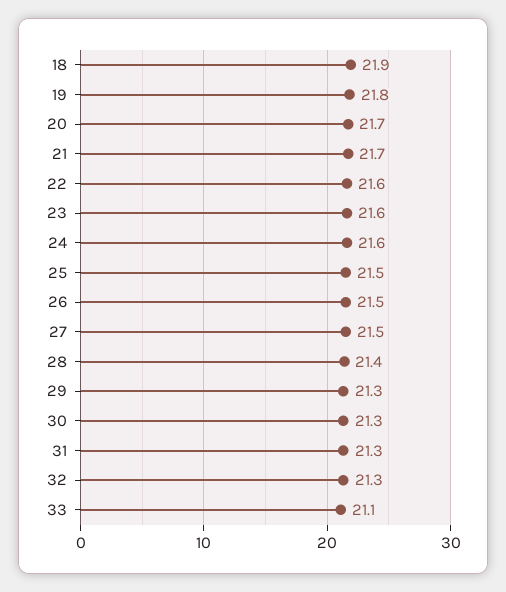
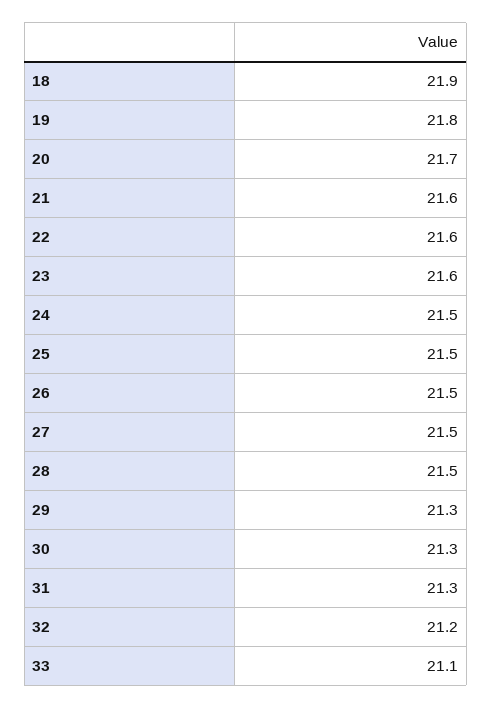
  {
    "18": 21.9,
    "19": 21.8,
    "20": 21.7,
-   "21": 21.7,
+   "21": 21.6,
    "22": 21.6,
    "23": 21.6,
-   "24": 21.6,
+   "24": 21.5,
    "25": 21.5,
    "26": 21.5,
    "27": 21.5,
-   "28": 21.4,
+   "28": 21.5,
    "29": 21.3,
    "30": 21.3,
    "31": 21.3,
-   "32": 21.3,
+   "32": 21.2,
    "33": 21.1
  }

